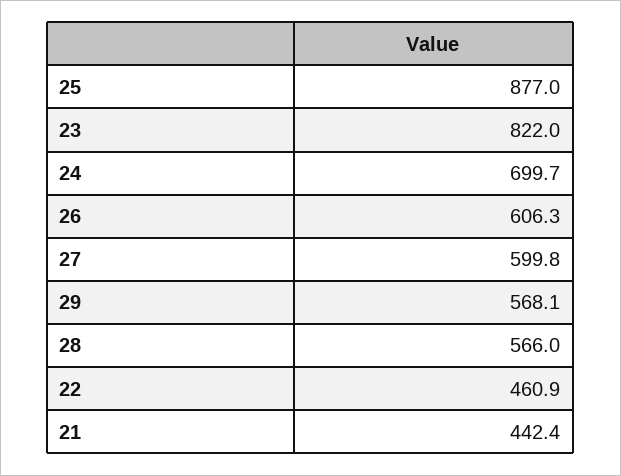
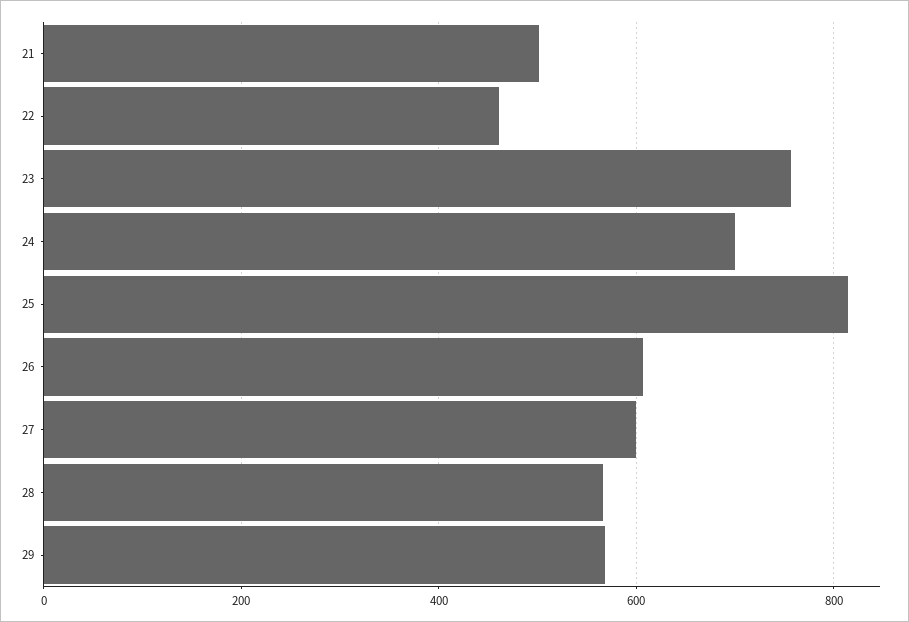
  {
-   "25": 877,
+   "25": 820,
-   "23": 822,
+   "23": 760,
    "24": 699.7,
    "26": 606.3,
    "27": 599.8,
    "29": 568.1,
    "28": 566,
    "22": 460.9,
-   "21": 442.4
+   "21": 500
  }

